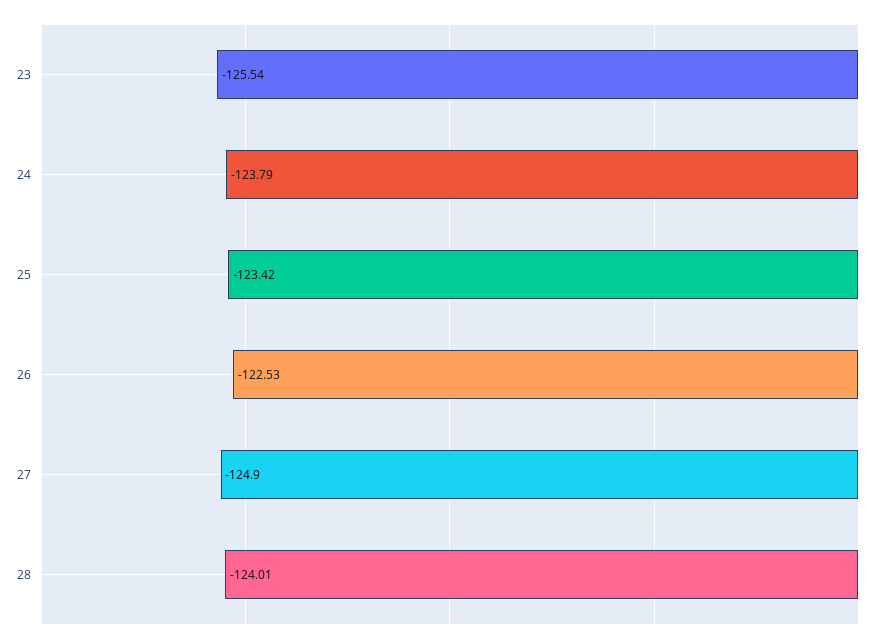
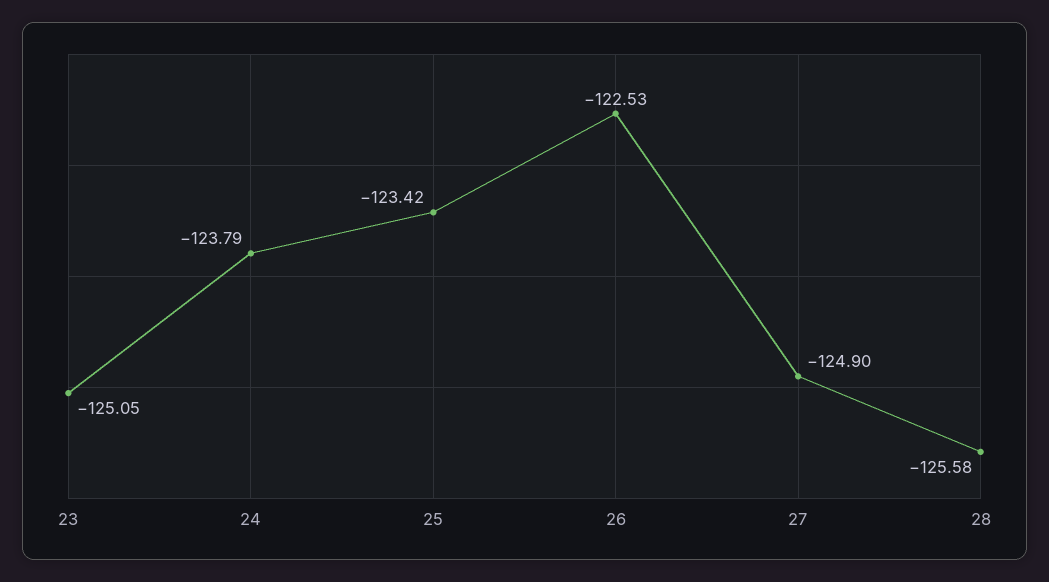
  {
-   "23": -125.54,
+   "23": -125.05,
    "24": -123.79,
    "25": -123.42,
    "26": -122.53,
    "27": -124.9,
-   "28": -124.01
+   "28": -125.58
  }

